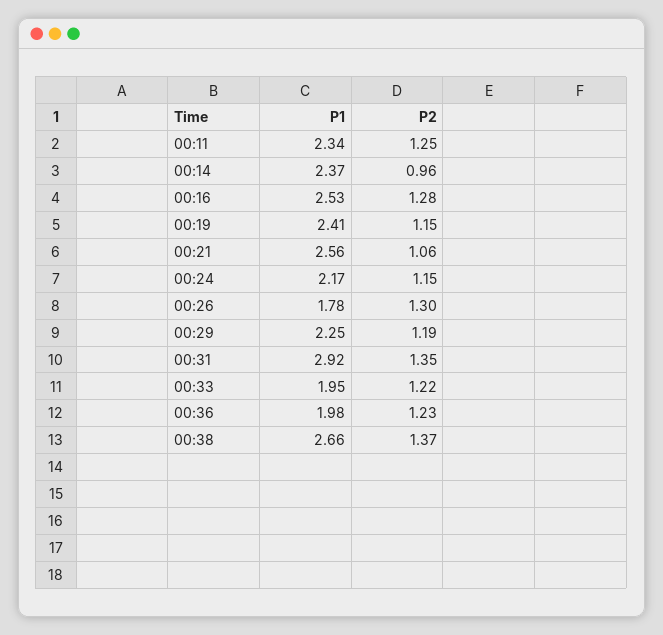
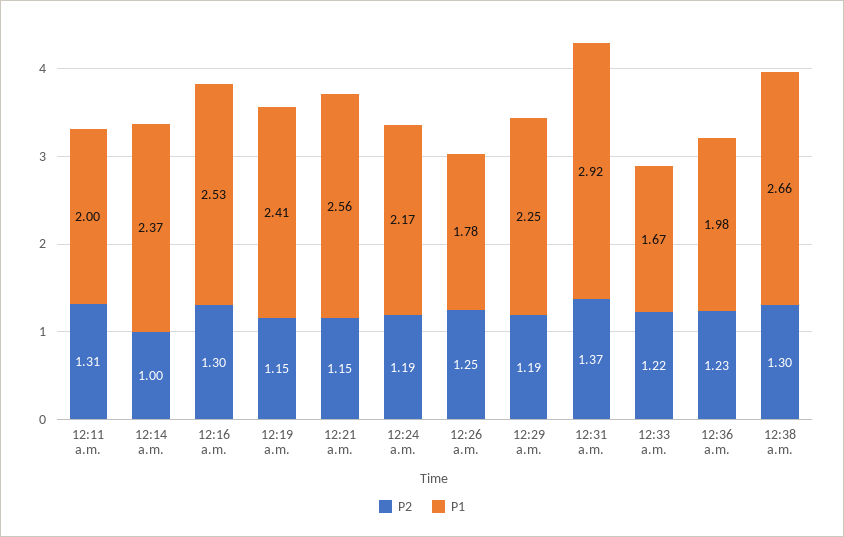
  {
    "P1": {
-     "00:11": 2.34,
+     "00:11": 2,
      "00:14": 2.37,
      "00:16": 2.53,
      "00:19": 2.41,
      "00:21": 2.56,
      "00:24": 2.17,
      "00:26": 1.78,
      "00:29": 2.25,
      "00:31": 2.92,
-     "00:33": 1.95,
+     "00:33": 1.67,
      "00:36": 1.98,
      "00:38": 2.66
    },
    "P2": {
-     "00:11": 1.25,
+     "00:11": 1.31,
-     "00:14": 0.96,
+     "00:14": 1,
-     "00:16": 1.28,
+     "00:16": 1.3,
      "00:19": 1.15,
-     "00:21": 1.06,
+     "00:21": 1.15,
-     "00:24": 1.15,
+     "00:24": 1.19,
-     "00:26": 1.3,
+     "00:26": 1.25,
      "00:29": 1.19,
-     "00:31": 1.35,
+     "00:31": 1.37,
      "00:33": 1.22,
      "00:36": 1.23,
-     "00:38": 1.37
+     "00:38": 1.3
    }
  }

